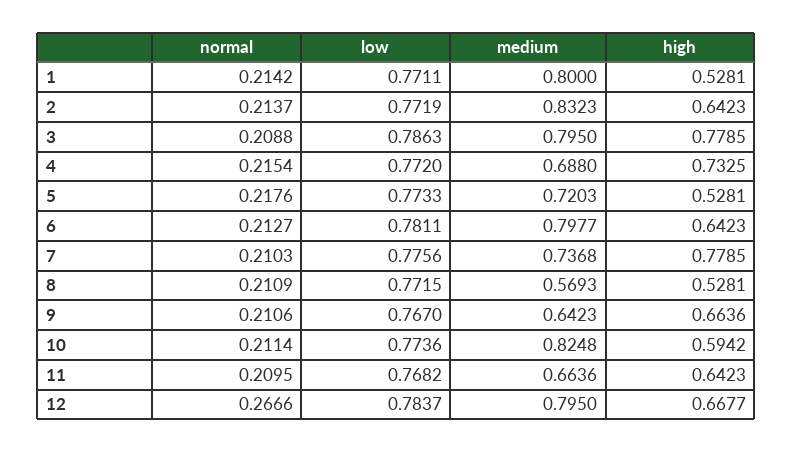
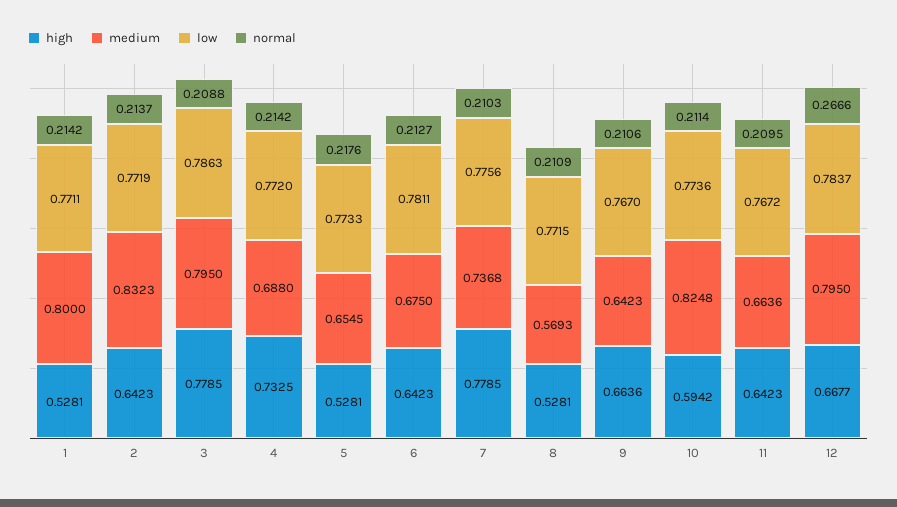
  {
    "normal": {
      "1": 0.2142,
      "2": 0.2137,
      "3": 0.2088,
-     "4": 0.2154,
+     "4": 0.2142,
      "5": 0.2176,
      "6": 0.2127,
      "7": 0.2103,
      "8": 0.2109,
      "9": 0.2106,
      "10": 0.2114,
      "11": 0.2095,
      "12": 0.2666
    },
    "low": {
      "1": 0.7711,
      "2": 0.7719,
      "3": 0.7863,
      "4": 0.772,
      "5": 0.7733,
      "6": 0.7811,
      "7": 0.7756,
      "8": 0.7715,
      "9": 0.767,
      "10": 0.7736,
-     "11": 0.7682,
+     "11": 0.7672,
      "12": 0.7837
    },
    "medium": {
      "1": 0.8,
      "2": 0.8323,
      "3": 0.795,
      "4": 0.688,
-     "5": 0.7203,
+     "5": 0.6545,
-     "6": 0.7977,
+     "6": 0.675,
      "7": 0.7368,
      "8": 0.5693,
      "9": 0.6423,
      "10": 0.8248,
      "11": 0.6636,
      "12": 0.795
    },
    "high": {
      "1": 0.5281,
      "2": 0.6423,
      "3": 0.7785,
      "4": 0.7325,
      "5": 0.5281,
      "6": 0.6423,
      "7": 0.7785,
      "8": 0.5281,
      "9": 0.6636,
      "10": 0.5942,
      "11": 0.6423,
      "12": 0.6677
    }
  }

